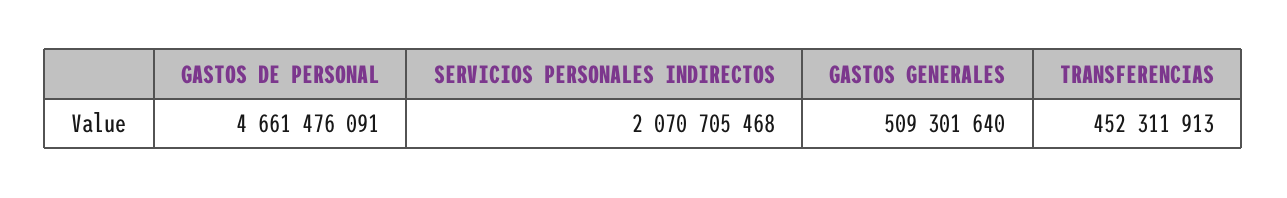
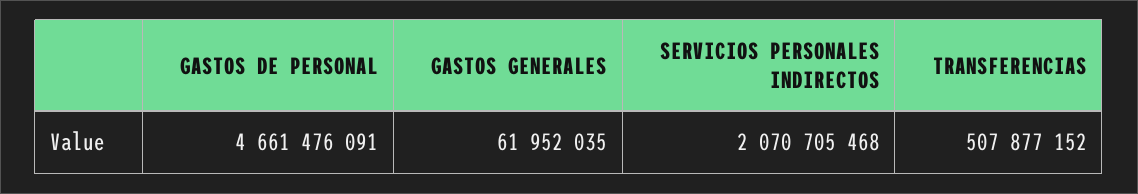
  {
    "GASTOS DE PERSONAL": 4661476091,
    "SERVICIOS PERSONALES INDIRECTOS": 2070705468,
-   "GASTOS GENERALES": 509301640,
+   "GASTOS GENERALES": 61952035,
-   "TRANSFERENCIAS": 452311913
+   "TRANSFERENCIAS": 507877152
  }

